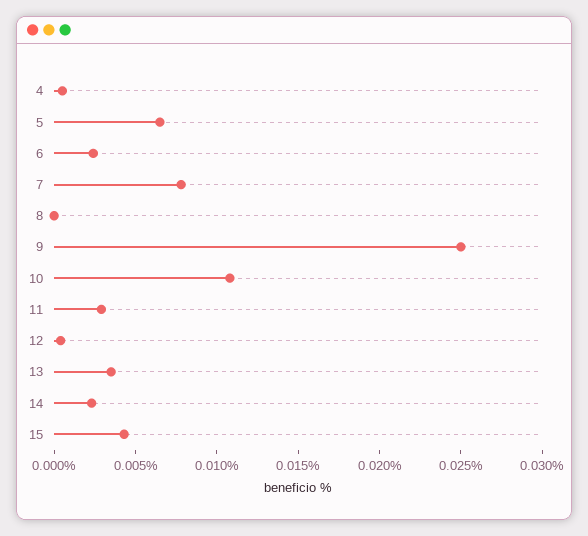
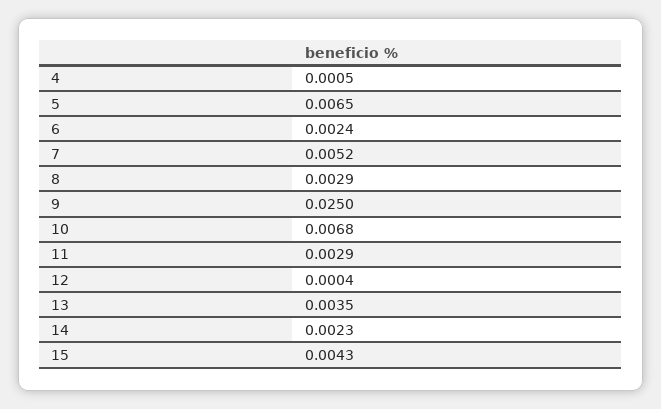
  {
    "4": 0.0005,
    "5": 0.0065,
    "6": 0.0024,
-   "7": 0.008,
+   "7": 0.0052,
-   "8": 0,
+   "8": 0.0029,
    "9": 0.025,
-   "10": 0.011,
+   "10": 0.0068,
    "11": 0.0029,
    "12": 0.0004,
    "13": 0.0035,
    "14": 0.0023,
    "15": 0.0043
  }

